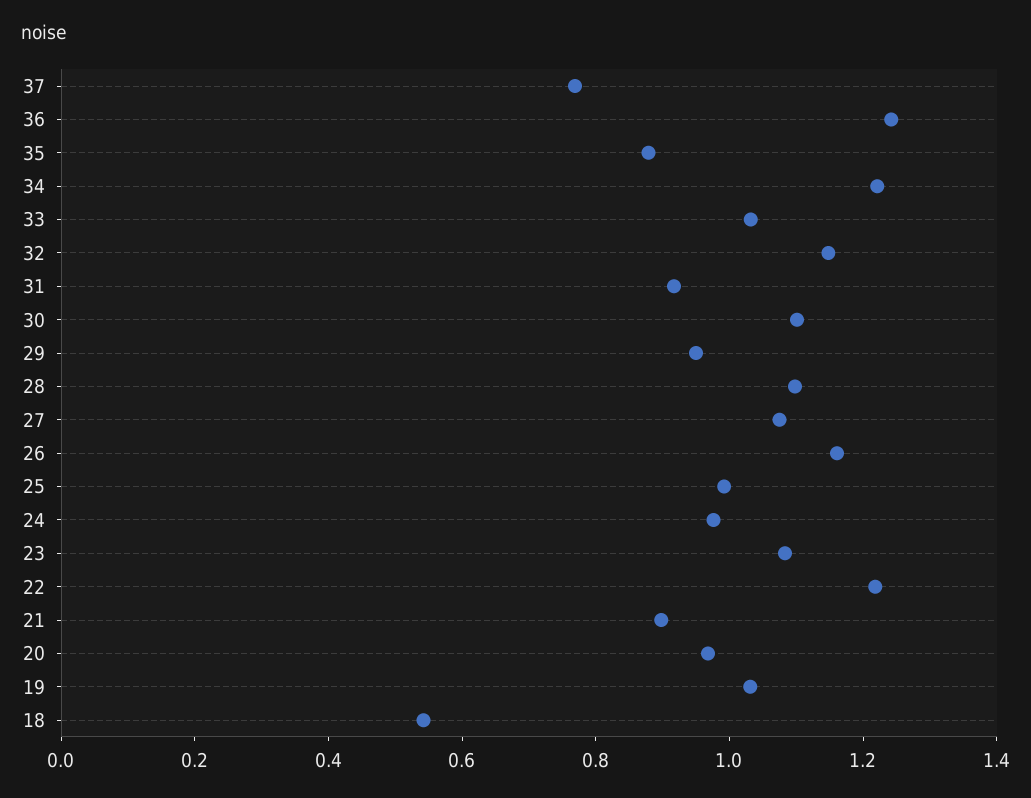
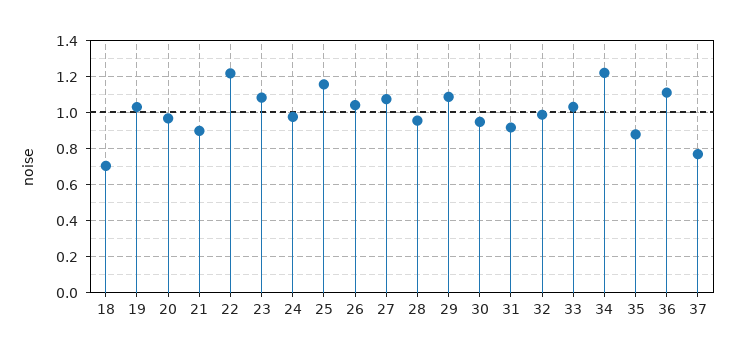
  {
    "37": 0.75,
-   "36": 1.25,
+   "36": 1.1,
    "35": 0.9,
    "34": 1.2,
    "33": 1.05,
-   "32": 1.15,
+   "32": 1,
    "31": 0.9,
-   "30": 1.1,
+   "30": 0.95,
-   "29": 0.95,
+   "29": 1.1,
-   "28": 1.1,
+   "28": 0.95,
    "27": 1.1,
-   "26": 1.15,
+   "26": 1.05,
-   "25": 1,
+   "25": 1.15,
    "24": 1,
    "23": 1.1,
    "22": 1.2,
    "21": 0.9,
    "20": 0.95,
    "19": 1.05,
-   "18": 0.55
+   "18": 0.7
  }

